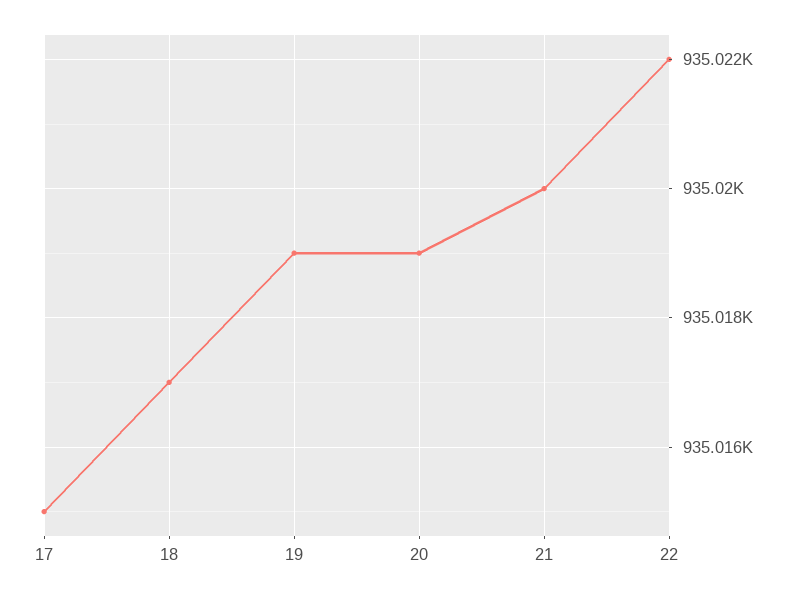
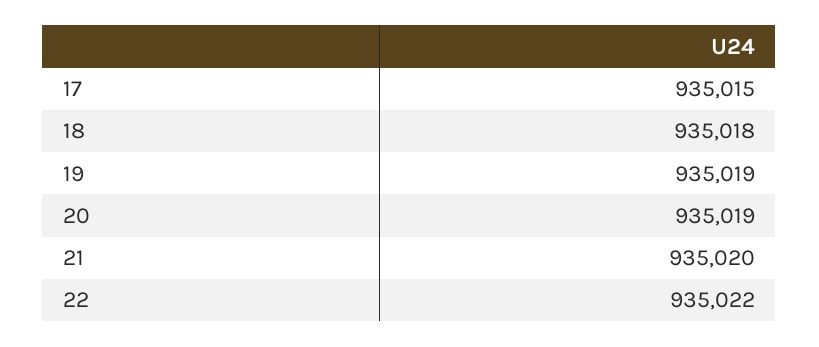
  {
    "17": 935015,
-   "18": 935017,
+   "18": 935018,
    "19": 935019,
    "20": 935019,
    "21": 935020,
    "22": 935022
  }

